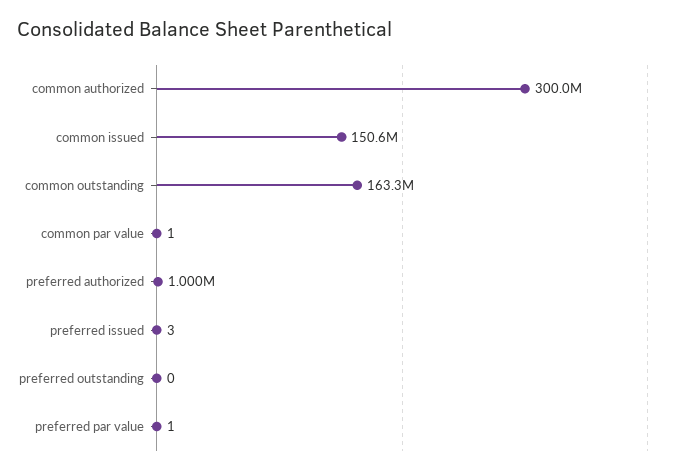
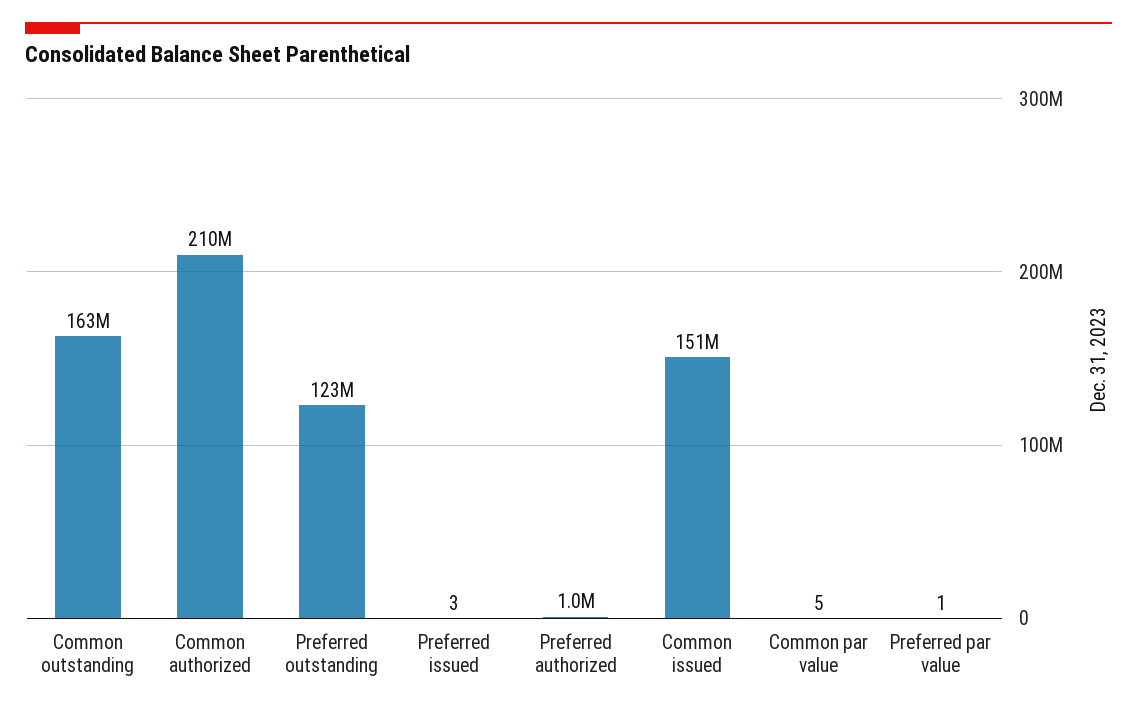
  {
-   "common authorized": 300000000,
+   "common authorized": 210000000,
    "common issued": 150600000,
    "common outstanding": 163300000,
-   "common par value": 1,
+   "common par value": 5,
    "preferred authorized": 1000000,
    "preferred issued": 3,
-   "preferred outstanding": 0,
+   "preferred outstanding": 123000000,
    "preferred par value": 1
  }

